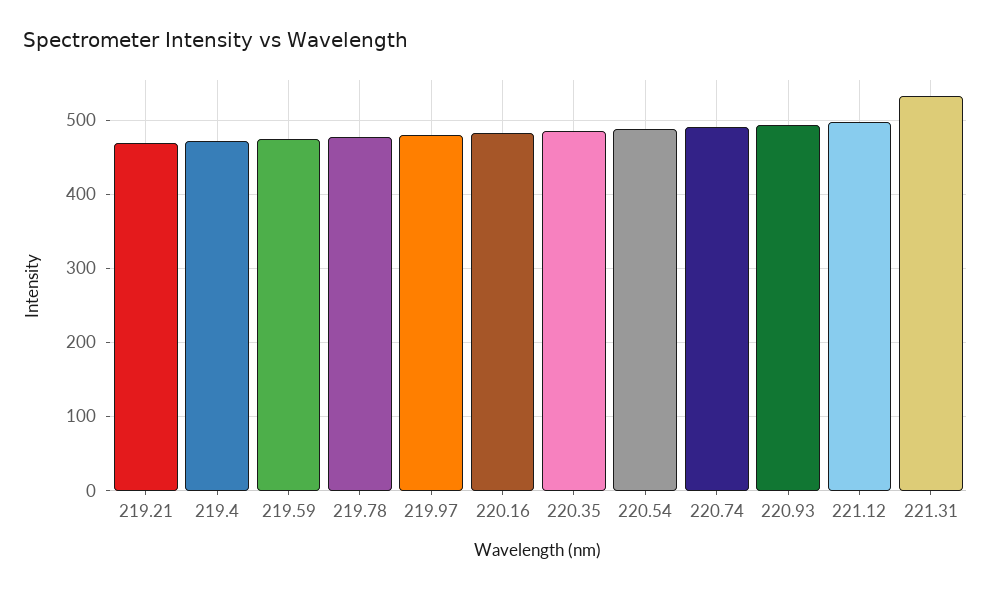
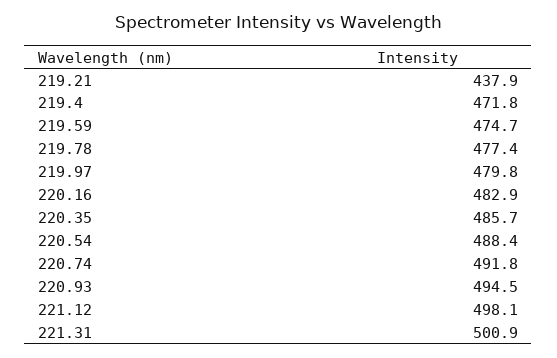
  {
-   "219.21": 470,
+   "219.21": 437.9,
    "219.4": 471.8,
    "219.59": 474.7,
    "219.78": 477.4,
    "219.97": 479.8,
    "220.16": 482.9,
    "220.35": 485.7,
    "220.54": 488.4,
    "220.74": 491.8,
    "220.93": 494.5,
    "221.12": 498.1,
-   "221.31": 530
+   "221.31": 500.9
  }

